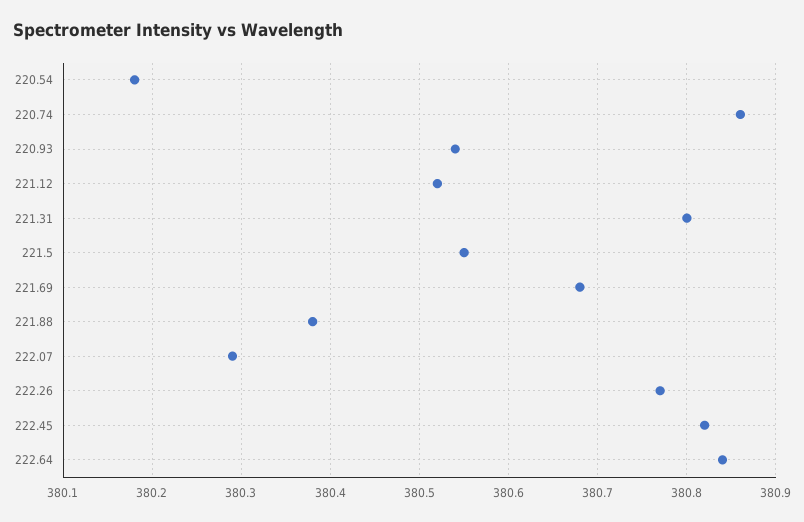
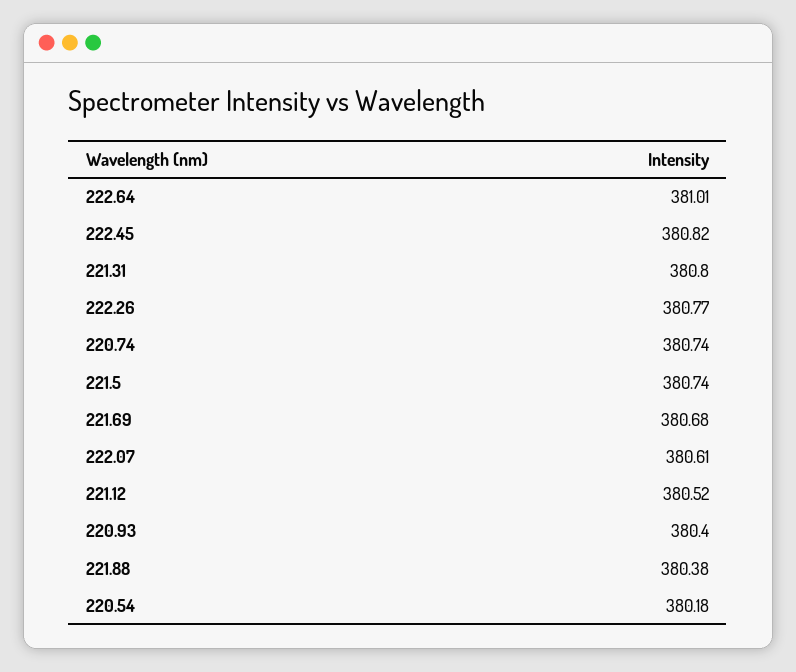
  {
    "220.54": 380.18,
-   "220.74": 380.86,
+   "220.74": 380.74,
-   "220.93": 380.54,
+   "220.93": 380.4,
    "221.12": 380.52,
    "221.31": 380.8,
-   "221.5": 380.55,
+   "221.5": 380.74,
    "221.69": 380.68,
    "221.88": 380.38,
-   "222.07": 380.29,
+   "222.07": 380.61,
    "222.26": 380.77,
    "222.45": 380.82,
-   "222.64": 380.84
+   "222.64": 381.01
  }

